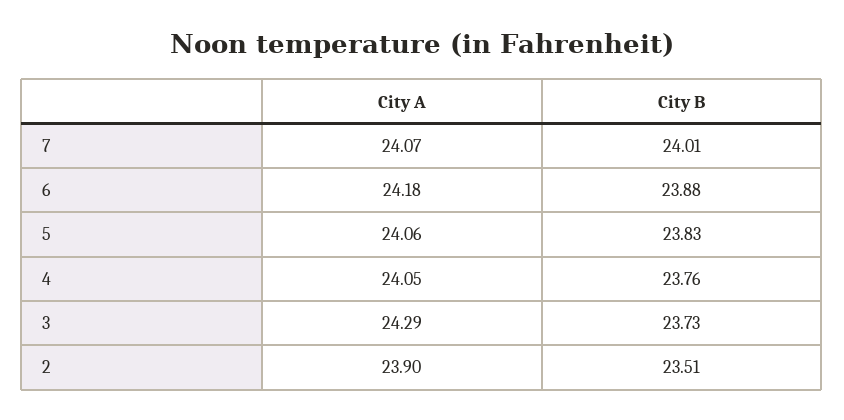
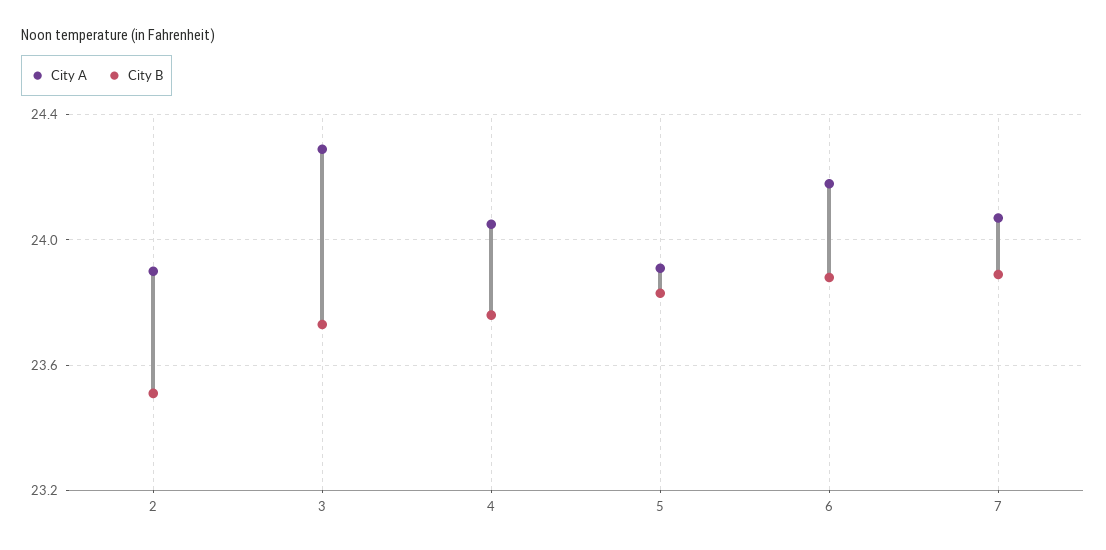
  {
    "City A": {
      "7": 24.07,
      "6": 24.18,
-     "5": 24.06,
+     "5": 23.9,
      "4": 24.05,
      "3": 24.29,
      "2": 23.9
    },
    "City B": {
-     "7": 24.01,
+     "7": 23.9,
      "6": 23.88,
      "5": 23.83,
      "4": 23.76,
      "3": 23.73,
      "2": 23.51
    }
  }

